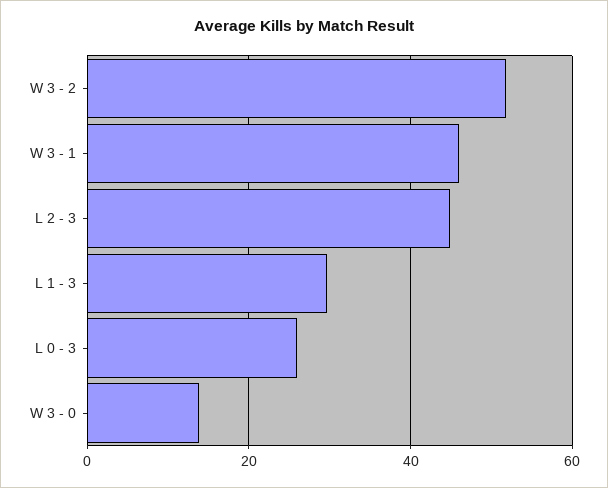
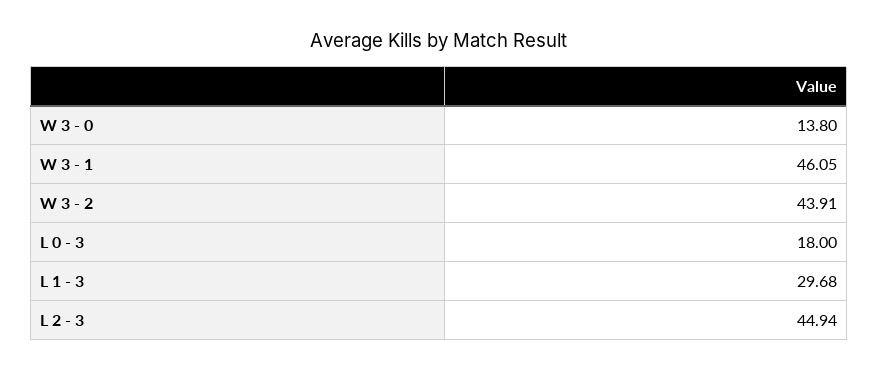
  {
-   "W 3 - 2": 52,
+   "W 3 - 2": 43.91,
    "W 3 - 1": 46.05,
    "L 2 - 3": 44.94,
    "L 1 - 3": 29.68,
-   "L 0 - 3": 26,
+   "L 0 - 3": 18,
    "W 3 - 0": 13.8
  }

